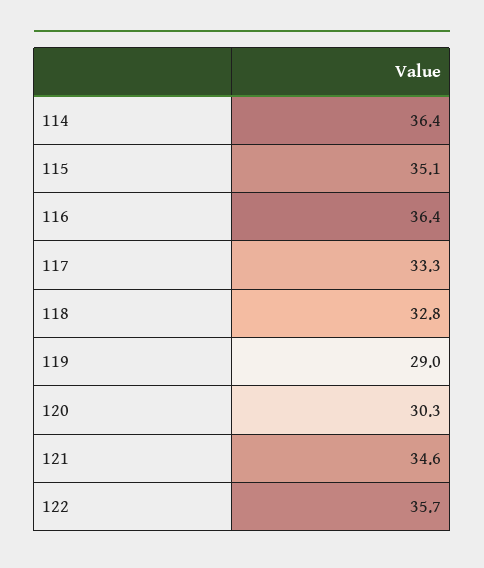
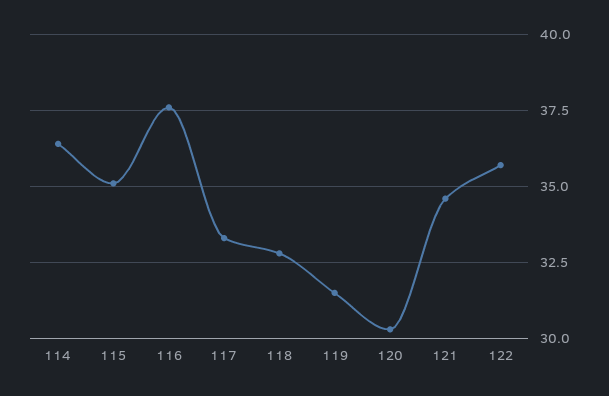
  {
    "114": 36.4,
    "115": 35.1,
-   "116": 36.4,
+   "116": 37.5,
    "117": 33.3,
    "118": 32.8,
-   "119": 29,
+   "119": 31.5,
    "120": 30.3,
    "121": 34.6,
    "122": 35.7
  }

